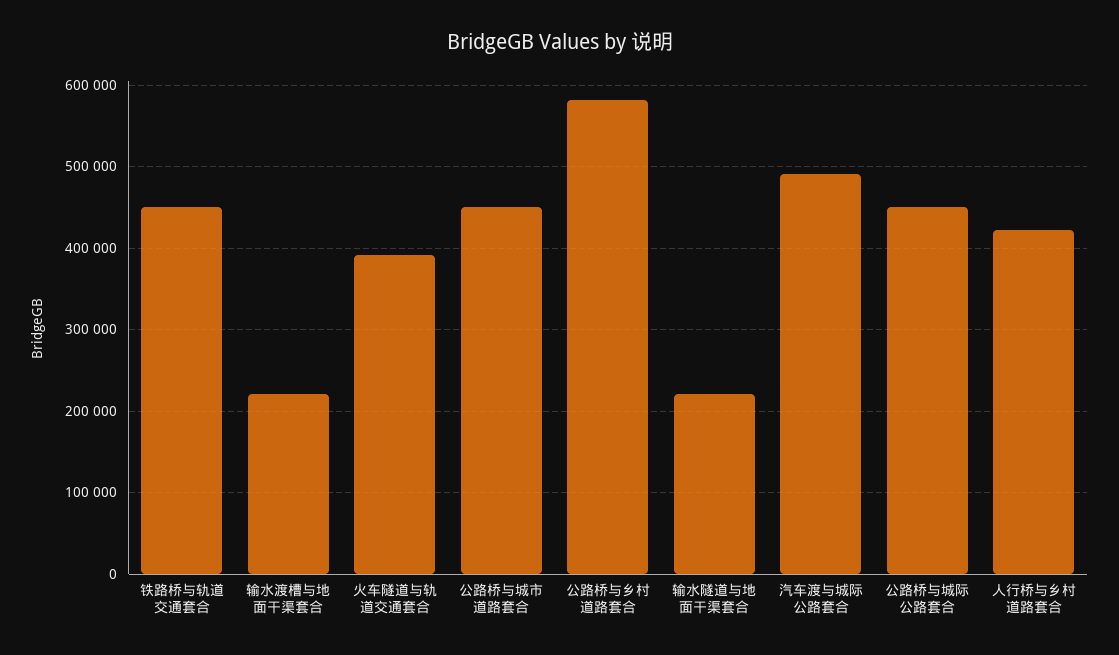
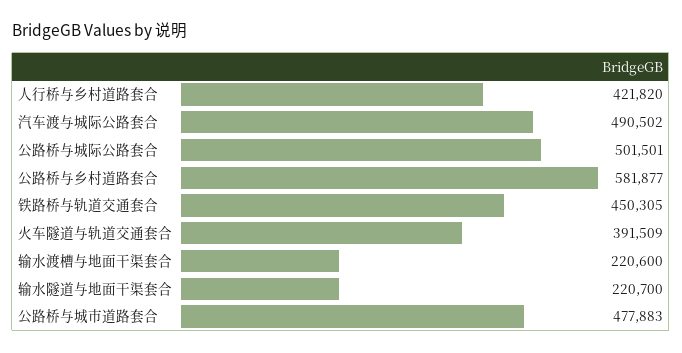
  {
    "铁路桥与轨道交通套合": 450305,
    "输水渡槽与地面干渠套合": 220600,
    "火车隧道与轨道交通套合": 391509,
-   "公路桥与城市道路套合": 450000,
+   "公路桥与城市道路套合": 477883,
    "公路桥与乡村道路套合": 581877,
    "输水隧道与地面干渠套合": 220700,
    "汽车渡与城际公路套合": 490502,
-   "公路桥与城际公路套合": 450000,
+   "公路桥与城际公路套合": 501501,
    "人行桥与乡村道路套合": 421820
  }

